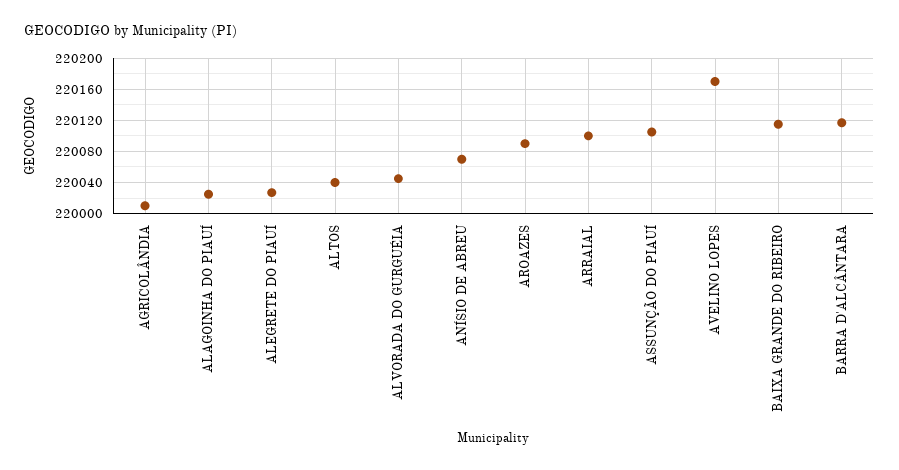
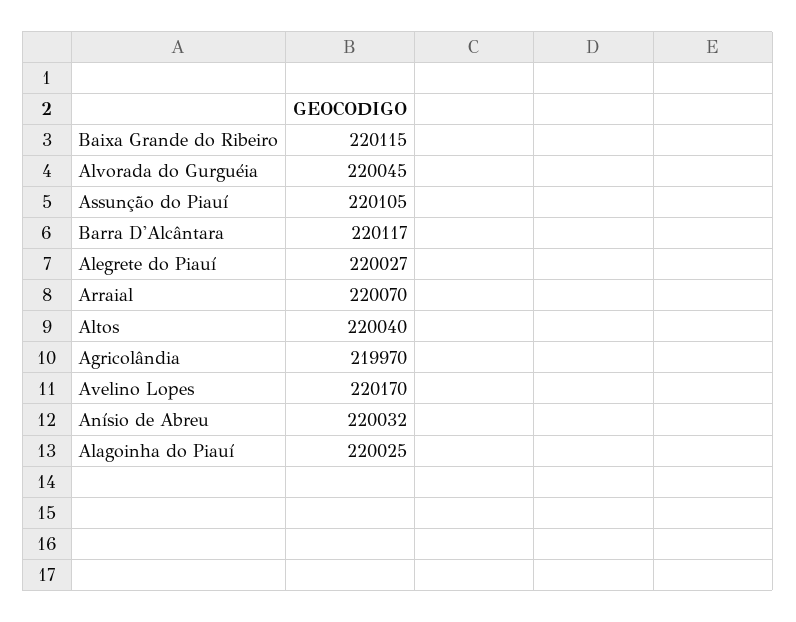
  {
-   "AGRICOLÂNDIA": 220010,
+   "AGRICOLÂNDIA": 219970,
    "ALAGOINHA DO PIAUÍ": 220025,
    "ALEGRETE DO PIAUÍ": 220027,
    "ALTOS": 220040,
    "ALVORADA DO GURGUÉIA": 220045,
-   "ANÍSIO DE ABREU": 220070,
+   "ANÍSIO DE ABREU": 220032,
-   "AROAZES": 220090,
-   "ARRAIAL": 220100,
+   "ARRAIAL": 220070,
    "ASSUNÇÃO DO PIAUÍ": 220105,
    "AVELINO LOPES": 220170,
    "BAIXA GRANDE DO RIBEIRO": 220115,
    "BARRA D'ALCÂNTARA": 220117
  }

